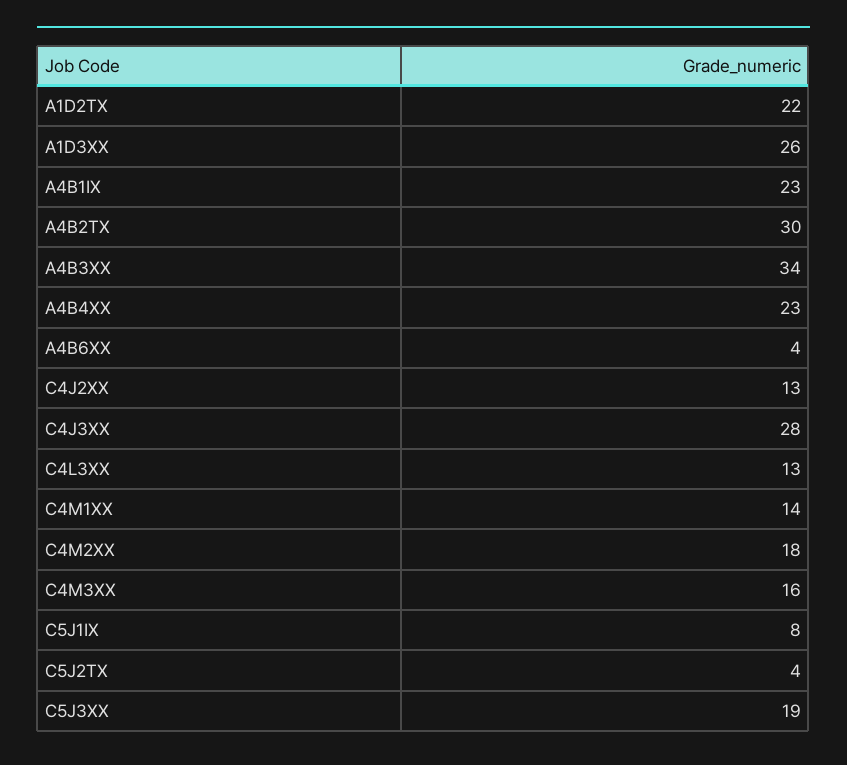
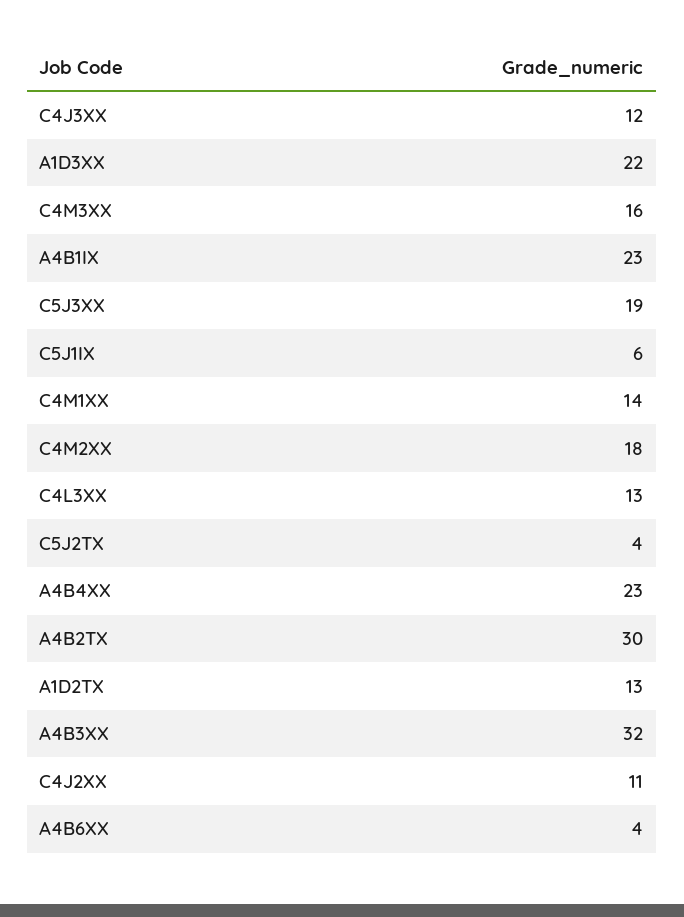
  {
-   "A1D2TX": 22,
+   "A1D2TX": 13,
-   "A1D3XX": 26,
+   "A1D3XX": 22,
    "A4B1IX": 23,
    "A4B2TX": 30,
-   "A4B3XX": 34,
+   "A4B3XX": 32,
    "A4B4XX": 23,
    "A4B6XX": 4,
-   "C4J2XX": 13,
+   "C4J2XX": 11,
-   "C4J3XX": 28,
+   "C4J3XX": 12,
    "C4L3XX": 13,
    "C4M1XX": 14,
    "C4M2XX": 18,
    "C4M3XX": 16,
-   "C5J1IX": 8,
+   "C5J1IX": 6,
    "C5J2TX": 4,
    "C5J3XX": 19
  }

